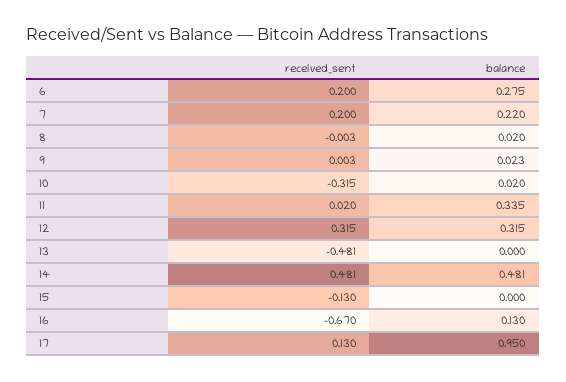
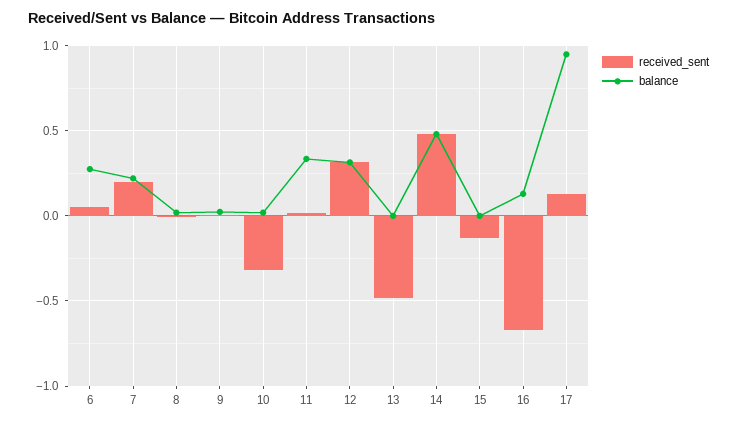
  {
    "received_sent": {
-     "6": 0.2,
+     "6": 0.05,
      "7": 0.2,
      "8": -0.003,
      "9": 0.003,
      "10": -0.315,
      "11": 0.02,
      "12": 0.315,
      "13": -0.481,
      "14": 0.481,
      "15": -0.13,
      "16": -0.67,
      "17": 0.13
    },
    "balance": {
      "6": 0.275,
      "7": 0.22,
      "8": 0.02,
      "9": 0.023,
      "10": 0.02,
      "11": 0.335,
      "12": 0.315,
      "13": 0,
      "14": 0.481,
      "15": 0,
      "16": 0.13,
      "17": 0.95
    }
  }

